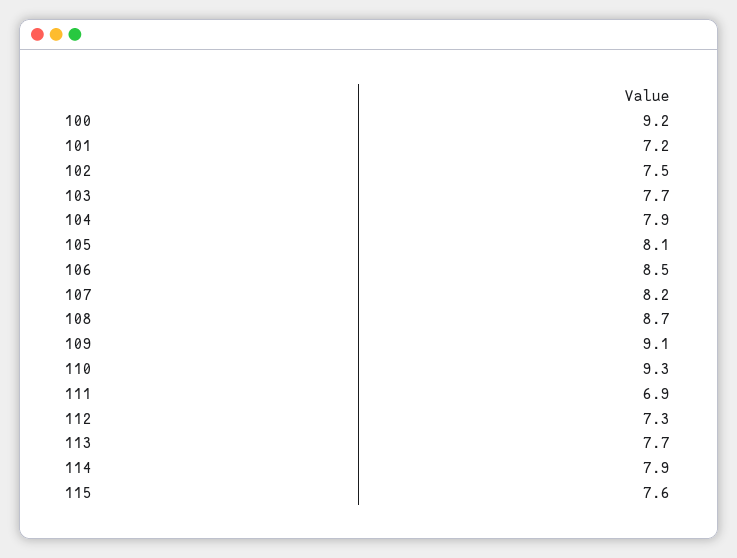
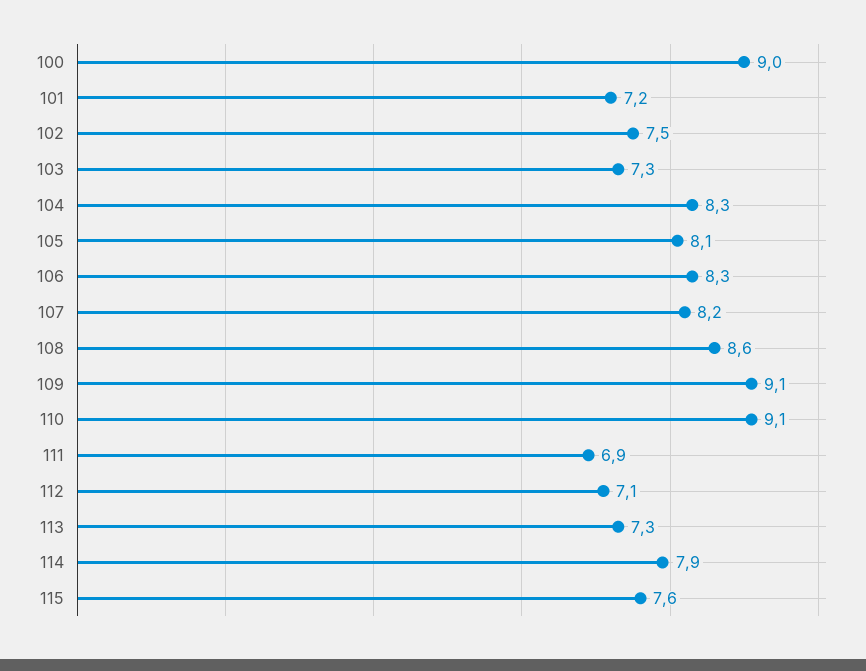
  {
-   "100": 9.2,
+   "100": 9,
    "101": 7.2,
    "102": 7.5,
-   "103": 7.7,
+   "103": 7.3,
-   "104": 7.9,
+   "104": 8.3,
    "105": 8.1,
-   "106": 8.5,
+   "106": 8.3,
    "107": 8.2,
-   "108": 8.7,
+   "108": 8.6,
    "109": 9.1,
-   "110": 9.3,
+   "110": 9.1,
    "111": 6.9,
-   "112": 7.3,
+   "112": 7.1,
-   "113": 7.7,
+   "113": 7.3,
    "114": 7.9,
    "115": 7.6
  }

